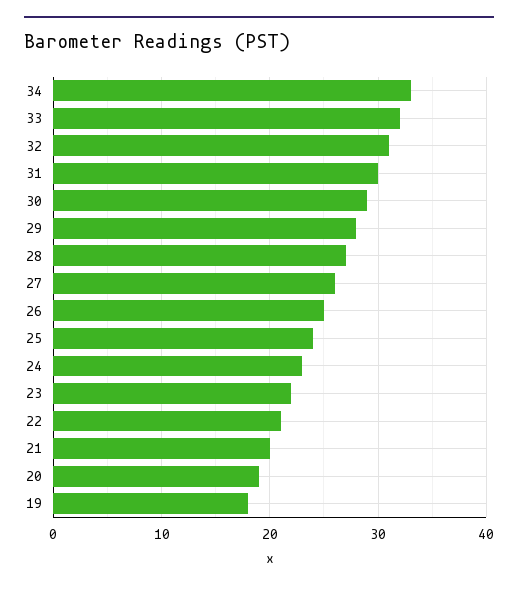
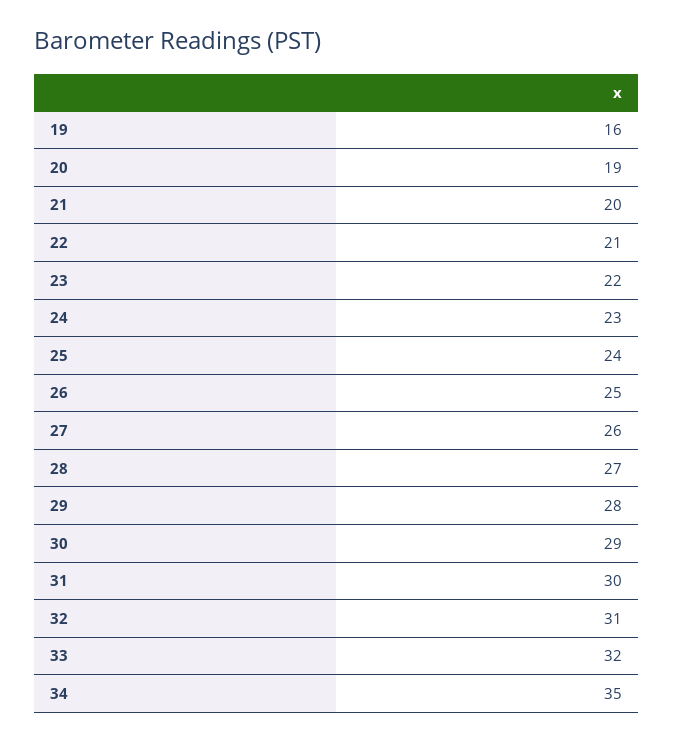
  {
-   "34": 33,
+   "34": 35,
    "33": 32,
    "32": 31,
    "31": 30,
    "30": 29,
    "29": 28,
    "28": 27,
    "27": 26,
    "26": 25,
    "25": 24,
    "24": 23,
    "23": 22,
    "22": 21,
    "21": 20,
    "20": 19,
-   "19": 18
+   "19": 16
  }

